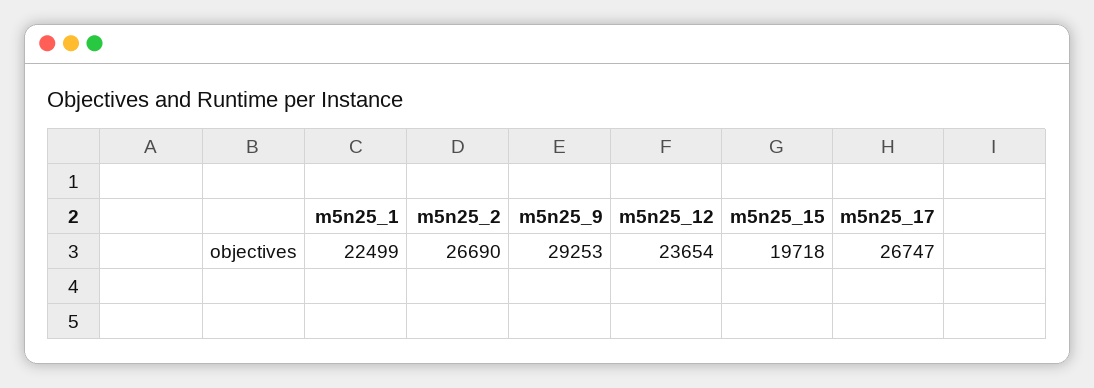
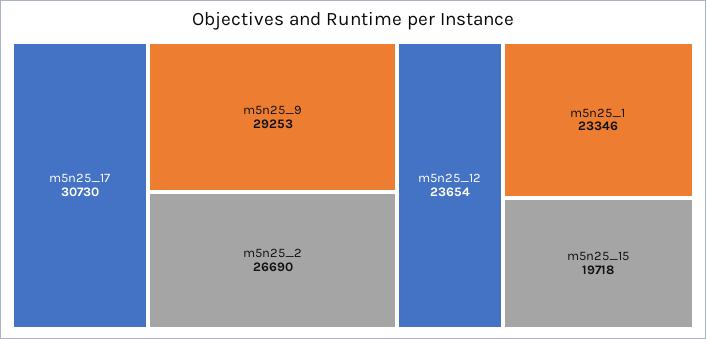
  {
-   "m5n25_1": 22499,
+   "m5n25_1": 23346,
    "m5n25_2": 26690,
    "m5n25_9": 29253,
    "m5n25_12": 23654,
    "m5n25_15": 19718,
-   "m5n25_17": 26747
+   "m5n25_17": 30730
  }

